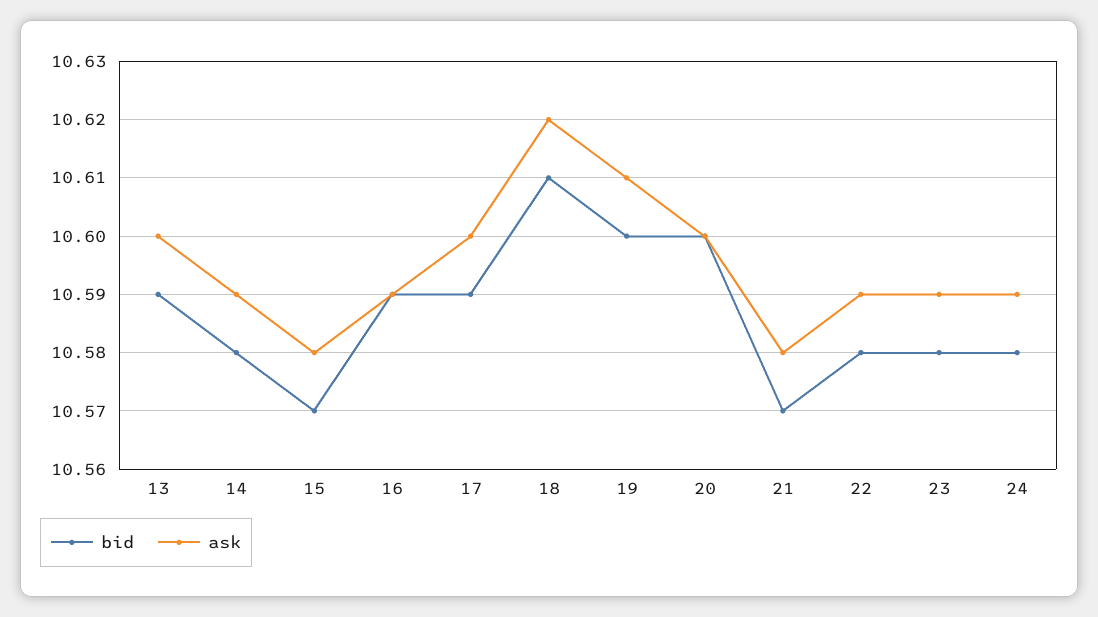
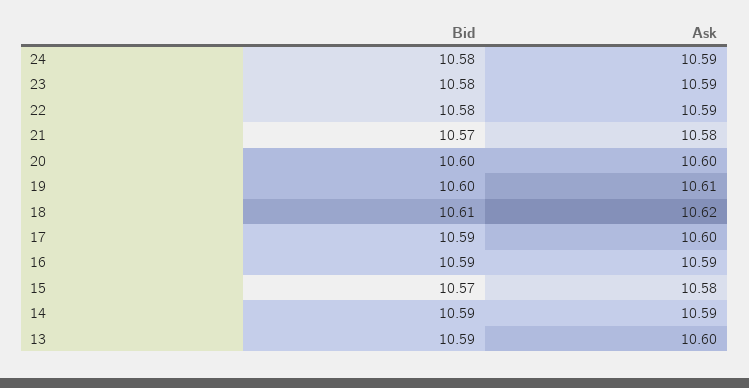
  {
    "bid": {
      "13": 10.59,
-     "14": 10.58,
+     "14": 10.59,
      "15": 10.57,
      "16": 10.59,
      "17": 10.59,
      "18": 10.61,
      "19": 10.6,
      "20": 10.6,
      "21": 10.57,
      "22": 10.58,
      "23": 10.58,
      "24": 10.58
    },
    "ask": {
      "13": 10.6,
      "14": 10.59,
      "15": 10.58,
      "16": 10.59,
      "17": 10.6,
      "18": 10.62,
      "19": 10.61,
      "20": 10.6,
      "21": 10.58,
      "22": 10.59,
      "23": 10.59,
      "24": 10.59
    }
  }

